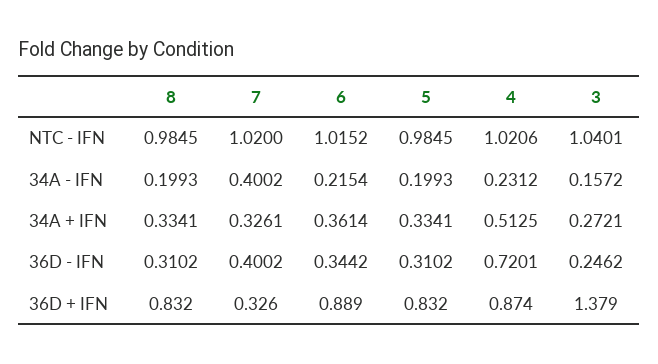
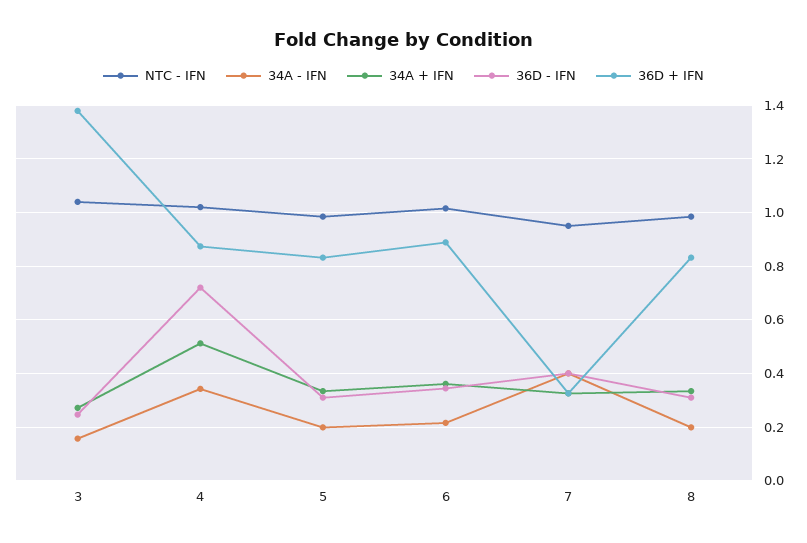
  {
    "NTC - IFN": {
      "8": 0.9845,
-     "7": 1.02,
+     "7": 0.95,
      "6": 1.0152,
      "5": 0.9845,
      "4": 1.0206,
      "3": 1.0401
    },
    "34A - IFN": {
      "8": 0.1993,
      "7": 0.4002,
      "6": 0.2154,
      "5": 0.1993,
-     "4": 0.2312,
+     "4": 0.35,
      "3": 0.1572
    },
    "34A + IFN": {
      "8": 0.3341,
      "7": 0.3261,
      "6": 0.3614,
      "5": 0.3341,
      "4": 0.5125,
      "3": 0.2721
    },
    "36D - IFN": {
      "8": 0.3102,
      "7": 0.4002,
      "6": 0.3442,
      "5": 0.3102,
      "4": 0.7201,
      "3": 0.2462
    },
    "36D + IFN": {
      "8": 0.832,
      "7": 0.326,
      "6": 0.889,
      "5": 0.832,
      "4": 0.874,
      "3": 1.379
    }
  }

